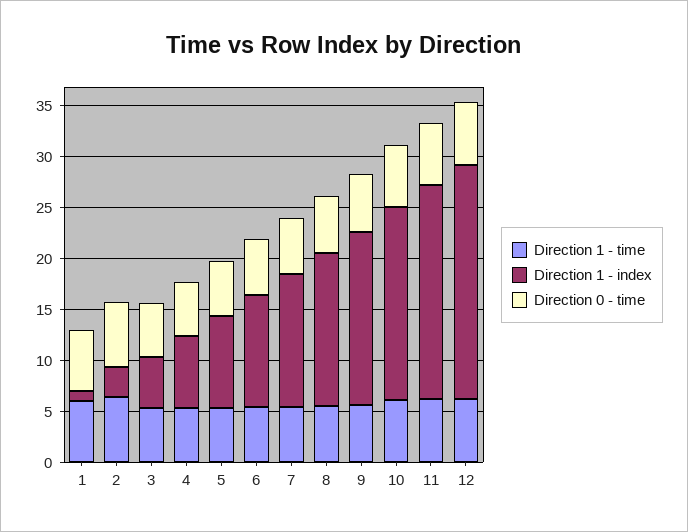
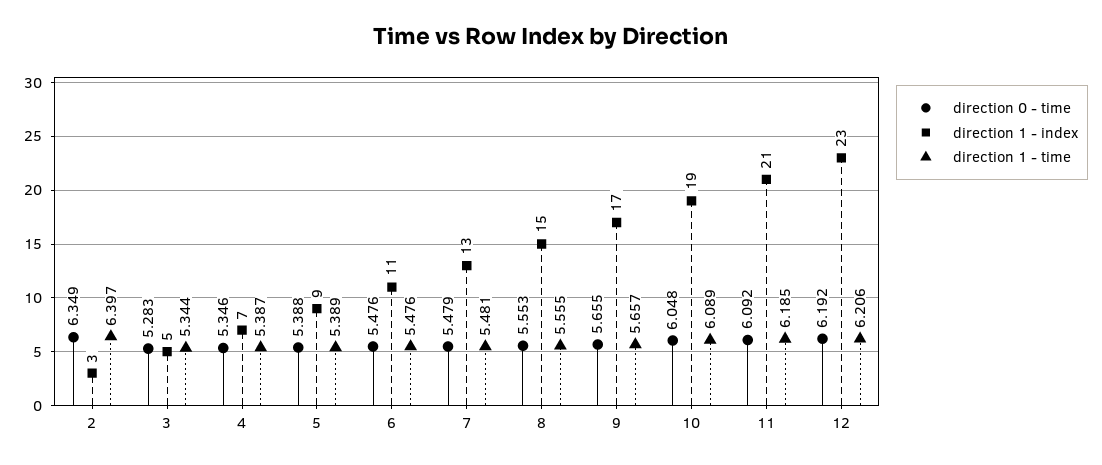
  {
    "Direction 1 - time": {
-     "1": 6,
      "2": 6.397,
      "3": 5.344,
      "4": 5.387,
      "5": 5.389,
      "6": 5.476,
      "7": 5.481,
      "8": 5.555,
      "9": 5.657,
      "10": 6.089,
      "11": 6.185,
      "12": 6.206
    },
    "Direction 1 - index": {
-     "1": 1,
      "2": 3,
      "3": 5,
      "4": 7,
      "5": 9,
      "6": 11,
      "7": 13,
      "8": 15,
      "9": 17,
      "10": 19,
      "11": 21,
      "12": 23
    },
    "Direction 0 - time": {
-     "1": 6,
      "2": 6.349,
      "3": 5.283,
      "4": 5.346,
      "5": 5.388,
      "6": 5.476,
      "7": 5.479,
      "8": 5.553,
      "9": 5.655,
      "10": 6.048,
      "11": 6.092,
      "12": 6.192
    }
  }

